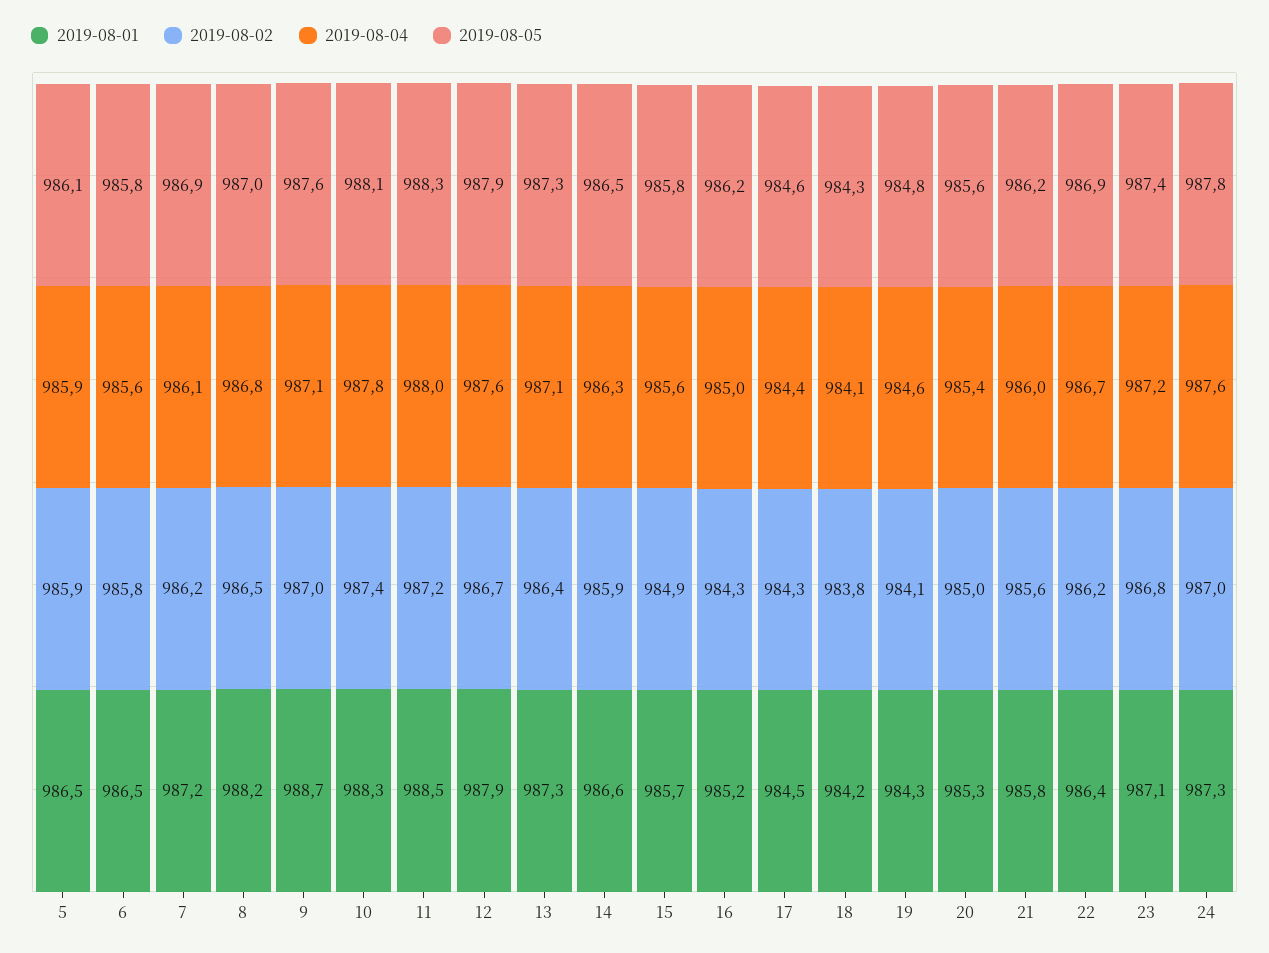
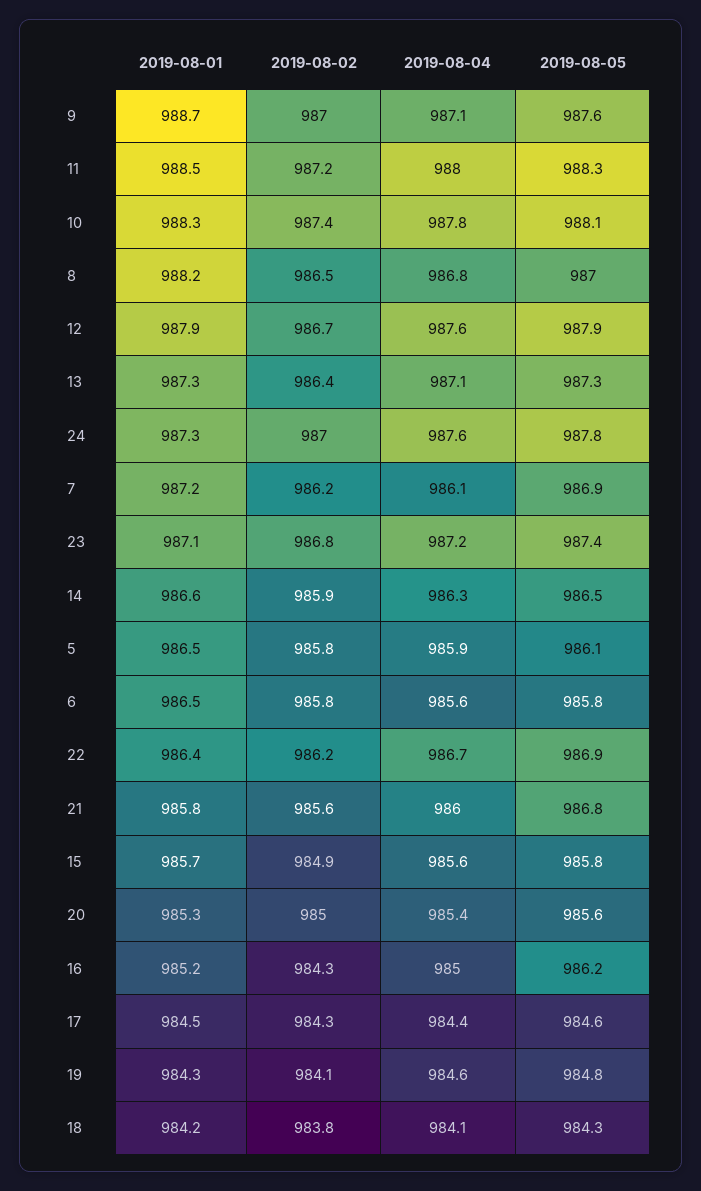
  {
    "2019-08-01": {
      "5": 986.5,
      "6": 986.5,
      "7": 987.2,
      "8": 988.2,
      "9": 988.7,
      "10": 988.3,
      "11": 988.5,
      "12": 987.9,
      "13": 987.3,
      "14": 986.6,
      "15": 985.7,
      "16": 985.2,
      "17": 984.5,
      "18": 984.2,
      "19": 984.3,
      "20": 985.3,
      "21": 985.8,
      "22": 986.4,
      "23": 987.1,
      "24": 987.3
    },
    "2019-08-02": {
-     "5": 985.9,
+     "5": 985.8,
      "6": 985.8,
      "7": 986.2,
      "8": 986.5,
      "9": 987,
      "10": 987.4,
      "11": 987.2,
      "12": 986.7,
      "13": 986.4,
      "14": 985.9,
      "15": 984.9,
      "16": 984.3,
      "17": 984.3,
      "18": 983.8,
      "19": 984.1,
      "20": 985,
      "21": 985.6,
      "22": 986.2,
      "23": 986.8,
      "24": 987
    },
    "2019-08-04": {
      "5": 985.9,
      "6": 985.6,
      "7": 986.1,
      "8": 986.8,
      "9": 987.1,
      "10": 987.8,
      "11": 988,
      "12": 987.6,
      "13": 987.1,
      "14": 986.3,
      "15": 985.6,
      "16": 985,
      "17": 984.4,
      "18": 984.1,
      "19": 984.6,
      "20": 985.4,
      "21": 986,
      "22": 986.7,
      "23": 987.2,
      "24": 987.6
    },
    "2019-08-05": {
      "5": 986.1,
      "6": 985.8,
      "7": 986.9,
      "8": 987,
      "9": 987.6,
      "10": 988.1,
      "11": 988.3,
      "12": 987.9,
      "13": 987.3,
      "14": 986.5,
      "15": 985.8,
      "16": 986.2,
      "17": 984.6,
      "18": 984.3,
      "19": 984.8,
      "20": 985.6,
-     "21": 986.2,
+     "21": 986.8,
      "22": 986.9,
      "23": 987.4,
      "24": 987.8
    }
  }

